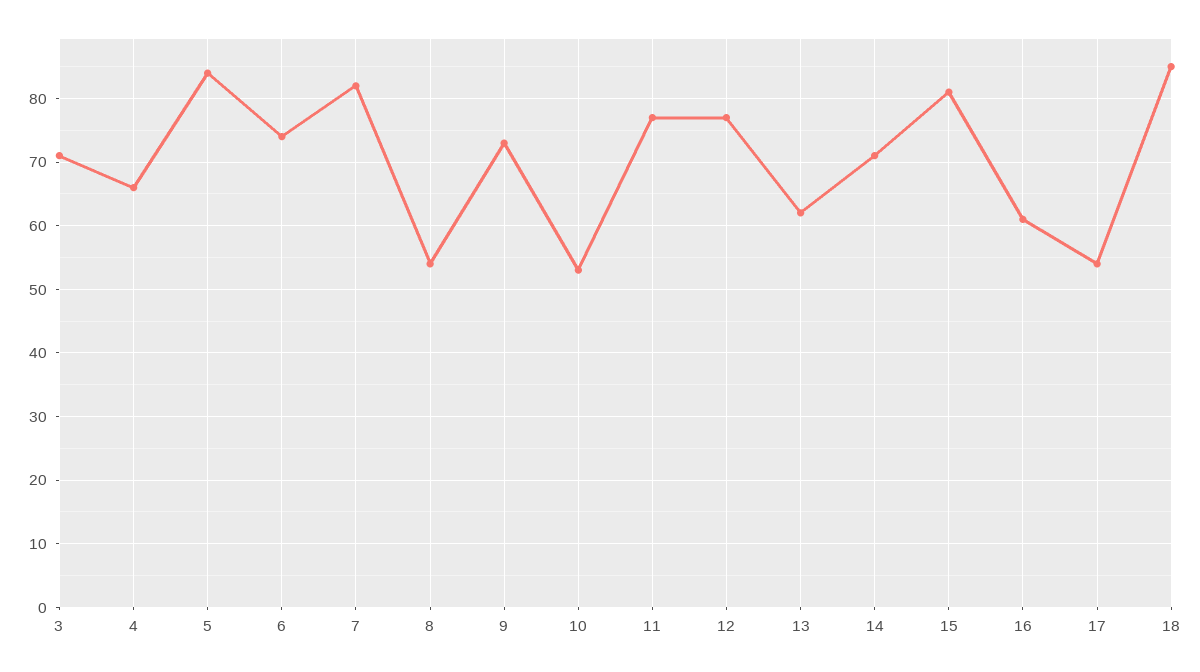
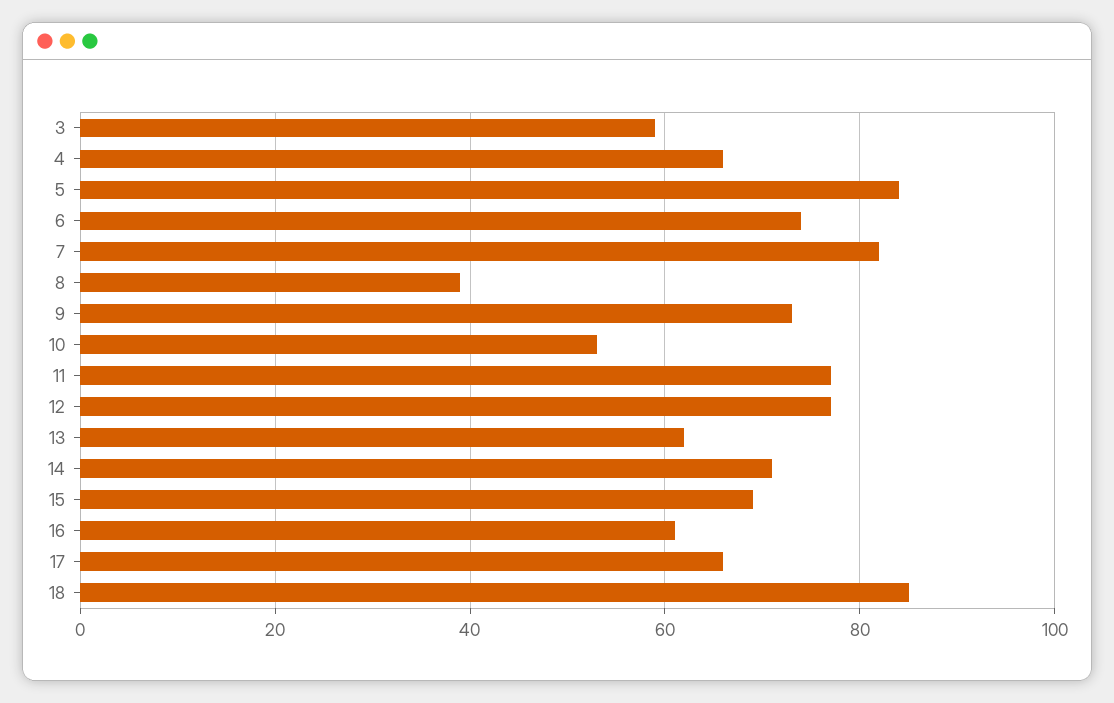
  {
-   "3": 71,
+   "3": 60,
    "4": 66,
    "5": 84,
    "6": 74,
    "7": 82,
-   "8": 54,
+   "8": 40,
    "9": 73,
    "10": 53,
    "11": 77,
    "12": 77,
    "13": 62,
    "14": 71,
-   "15": 81,
+   "15": 70,
    "16": 61,
-   "17": 54,
+   "17": 65,
    "18": 85
  }

